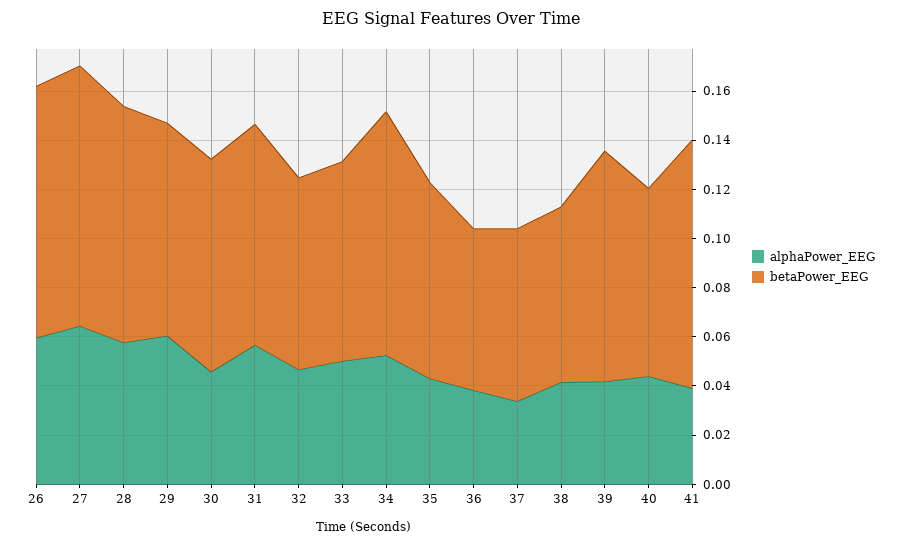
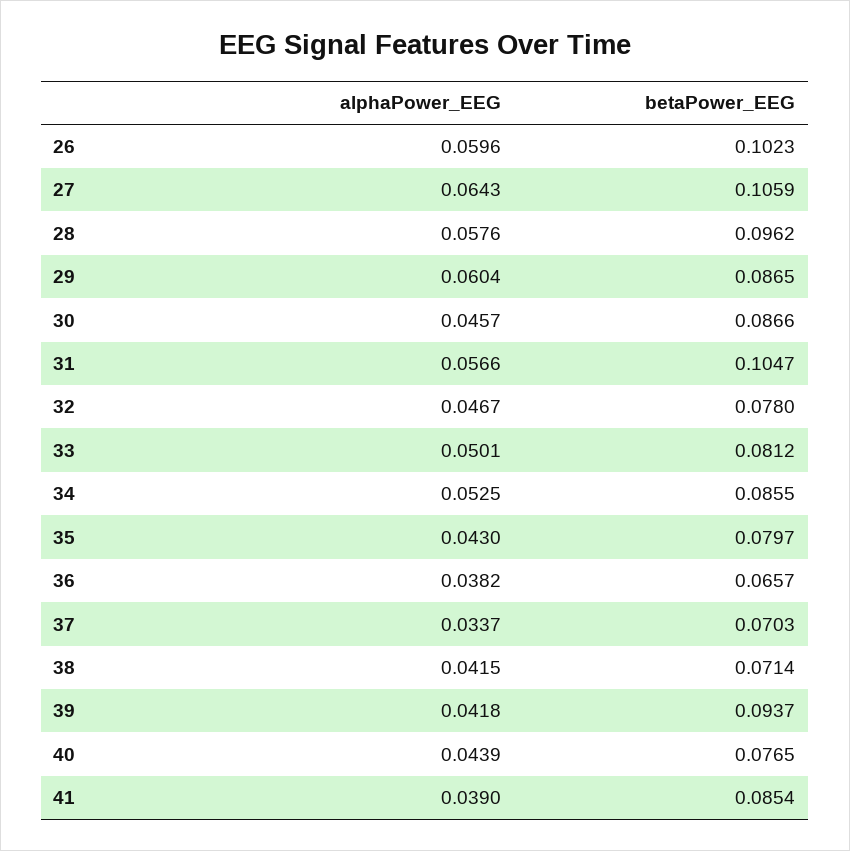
  {
    "alphaPower_EEG": {
      "26": 0.0596,
      "27": 0.0643,
      "28": 0.0576,
      "29": 0.0604,
      "30": 0.0457,
      "31": 0.0566,
      "32": 0.0467,
      "33": 0.0501,
      "34": 0.0525,
      "35": 0.043,
      "36": 0.0382,
      "37": 0.0337,
      "38": 0.0415,
      "39": 0.0418,
      "40": 0.0439,
      "41": 0.039
    },
    "betaPower_EEG": {
      "26": 0.1023,
      "27": 0.1059,
      "28": 0.0962,
      "29": 0.0865,
      "30": 0.0866,
-     "31": 0.09,
+     "31": 0.1047,
      "32": 0.078,
      "33": 0.0812,
-     "34": 0.1,
+     "34": 0.0855,
      "35": 0.0797,
      "36": 0.0657,
      "37": 0.0703,
      "38": 0.0714,
      "39": 0.0937,
      "40": 0.0765,
-     "41": 0.1
+     "41": 0.0854
    }
  }

